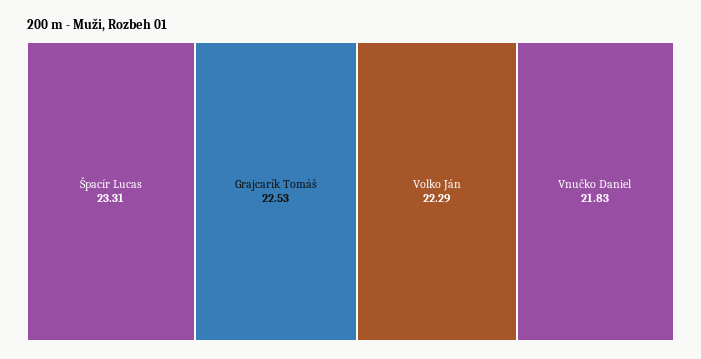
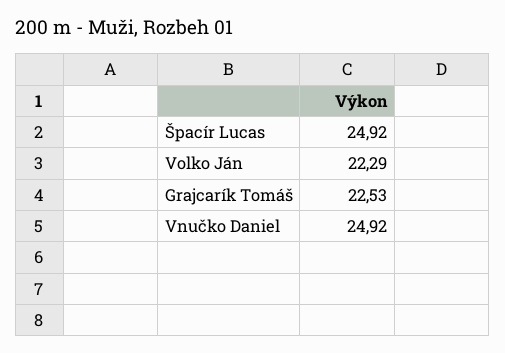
  {
-   "Špacír Lucas": 23.31,
+   "Špacír Lucas": 24.92,
    "Grajcarík Tomáš": 22.53,
    "Volko Ján": 22.29,
-   "Vnučko Daniel": 21.83
+   "Vnučko Daniel": 24.92
  }

